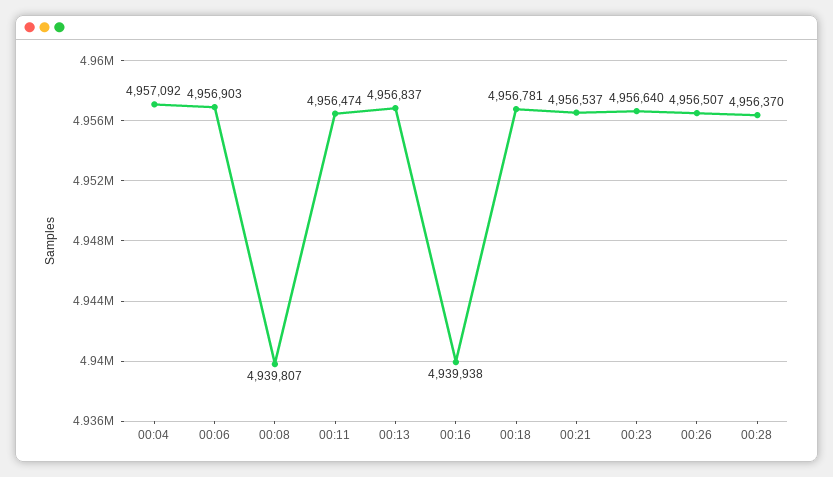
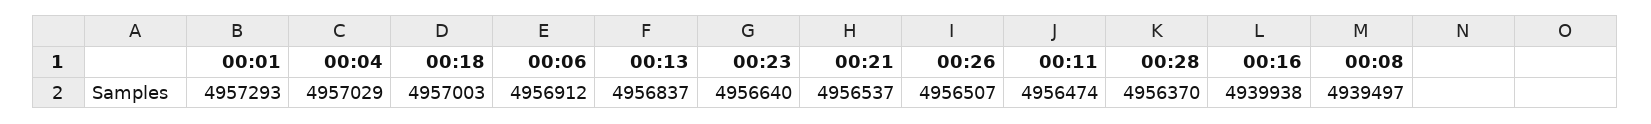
  {
-   "00:04": 4957092,
+   "00:04": 4957029,
-   "00:06": 4956903,
+   "00:06": 4956912,
-   "00:08": 4939807,
+   "00:08": 4939497,
    "00:11": 4956474,
    "00:13": 4956837,
    "00:16": 4939938,
-   "00:18": 4956781,
+   "00:18": 4957003,
    "00:21": 4956537,
    "00:23": 4956640,
    "00:26": 4956507,
-   "00:28": 4956370
+   "00:28": 4956370,
+   "00:01": 4957293
  }

